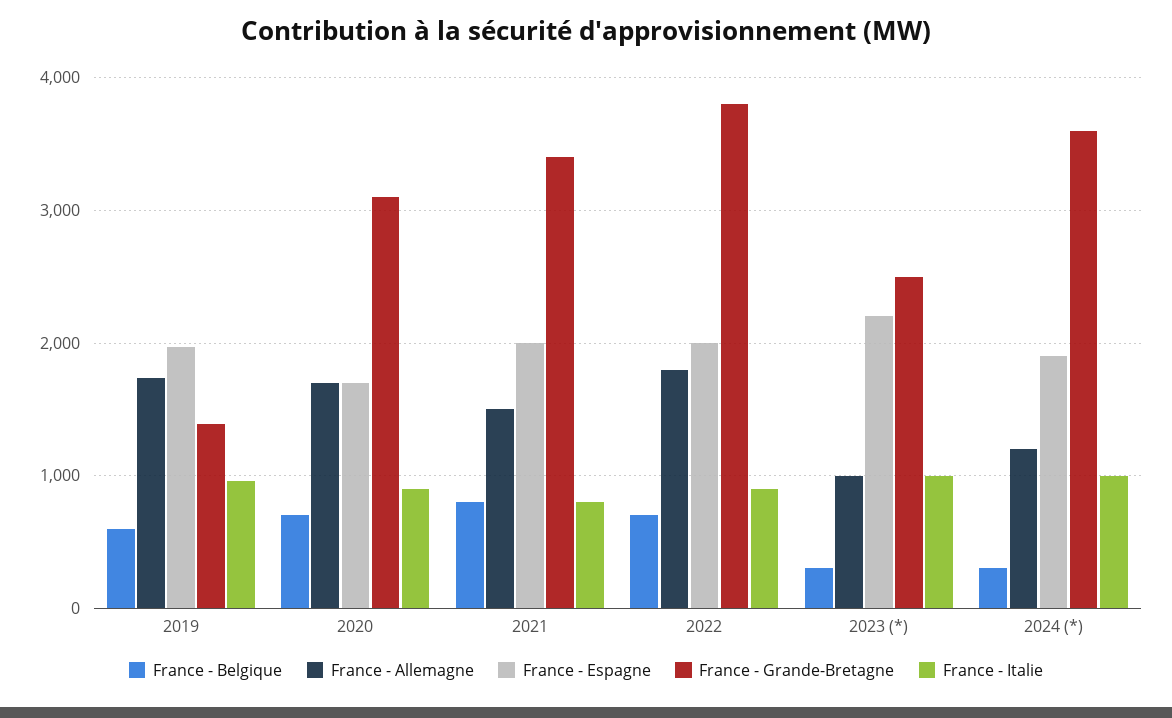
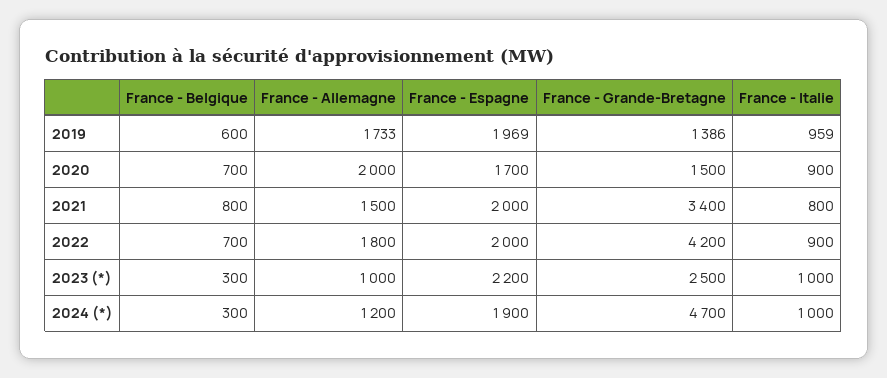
  {
    "France - Belgique": {
      "2019": 600,
      "2020": 700,
      "2021": 800,
      "2022": 700,
      "2023 (*)": 300,
      "2024 (*)": 300
    },
    "France - Allemagne": {
      "2019": 1733,
-     "2020": 1700,
+     "2020": 2000,
      "2021": 1500,
      "2022": 1800,
      "2023 (*)": 1000,
      "2024 (*)": 1200
    },
    "France - Espagne": {
      "2019": 1969,
      "2020": 1700,
      "2021": 2000,
      "2022": 2000,
      "2023 (*)": 2200,
      "2024 (*)": 1900
    },
    "France - Grande-Bretagne": {
      "2019": 1386,
-     "2020": 3100,
+     "2020": 1500,
      "2021": 3400,
-     "2022": 3800,
+     "2022": 4200,
      "2023 (*)": 2500,
-     "2024 (*)": 3600
+     "2024 (*)": 4700
    },
    "France - Italie": {
      "2019": 959,
      "2020": 900,
      "2021": 800,
      "2022": 900,
      "2023 (*)": 1000,
      "2024 (*)": 1000
    }
  }

